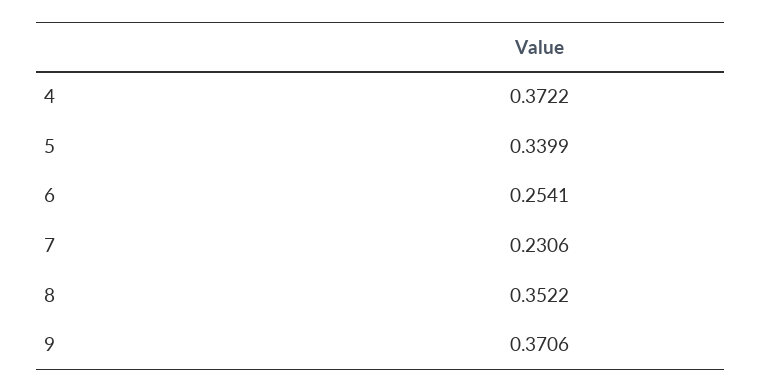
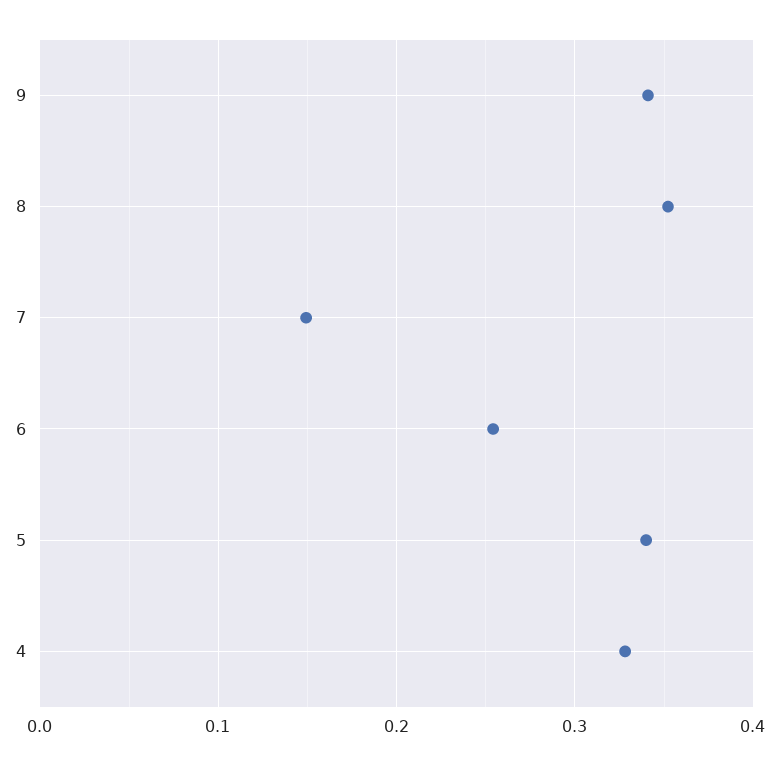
  {
-   "4": 0.3722,
+   "4": 0.33,
    "5": 0.3399,
    "6": 0.2541,
-   "7": 0.2306,
+   "7": 0.15,
    "8": 0.3522,
-   "9": 0.3706
+   "9": 0.34
  }

